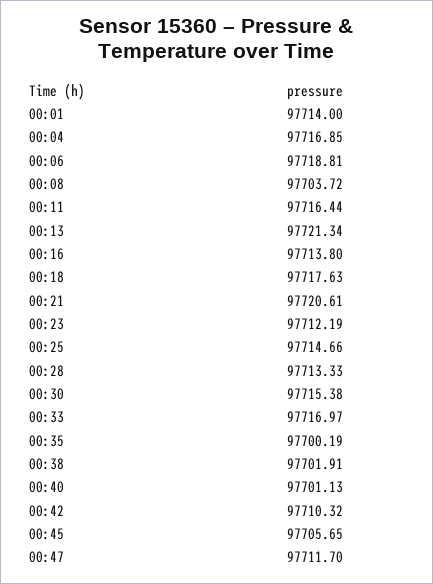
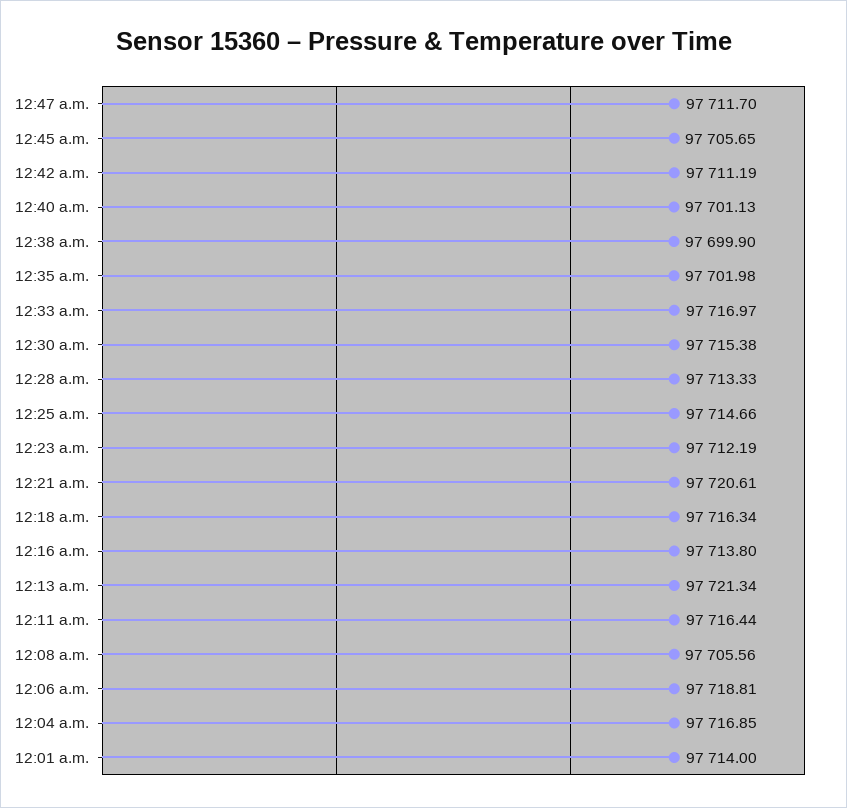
  {
    "00:01": 97714,
    "00:04": 97716.85,
    "00:06": 97718.81,
-   "00:08": 97703.72,
+   "00:08": 97705.56,
    "00:11": 97716.44,
    "00:13": 97721.34,
    "00:16": 97713.8,
-   "00:18": 97717.63,
+   "00:18": 97716.34,
    "00:21": 97720.61,
    "00:23": 97712.19,
    "00:25": 97714.66,
    "00:28": 97713.33,
    "00:30": 97715.38,
    "00:33": 97716.97,
-   "00:35": 97700.19,
+   "00:35": 97701.98,
-   "00:38": 97701.91,
+   "00:38": 97699.9,
    "00:40": 97701.13,
-   "00:42": 97710.32,
+   "00:42": 97711.19,
    "00:45": 97705.65,
    "00:47": 97711.7
  }

